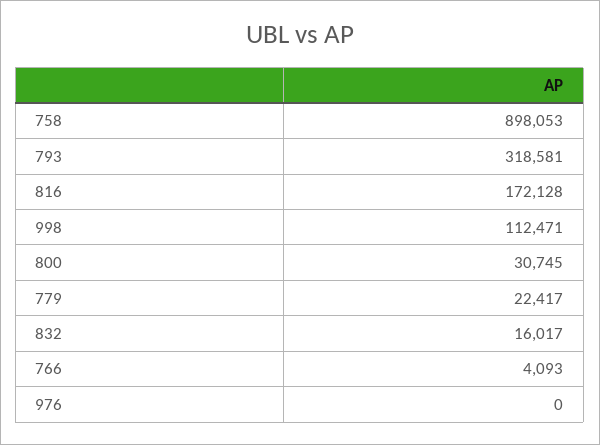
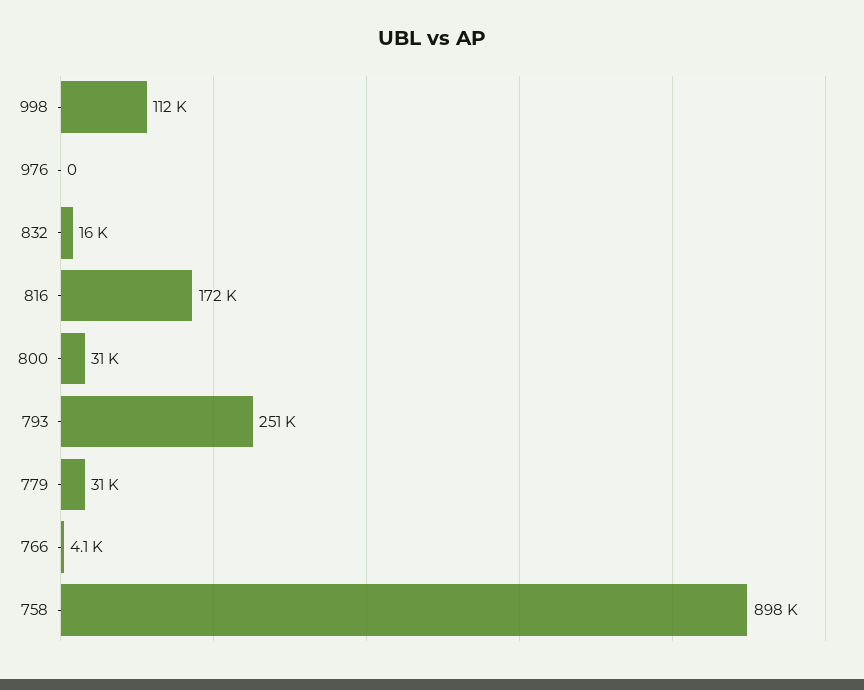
  {
    "758": 898053,
-   "793": 318581,
+   "793": 251000,
    "816": 172128,
    "998": 112471,
    "800": 30745,
-   "779": 22417,
+   "779": 31000,
    "832": 16017,
    "766": 4093,
    "976": 0
  }

